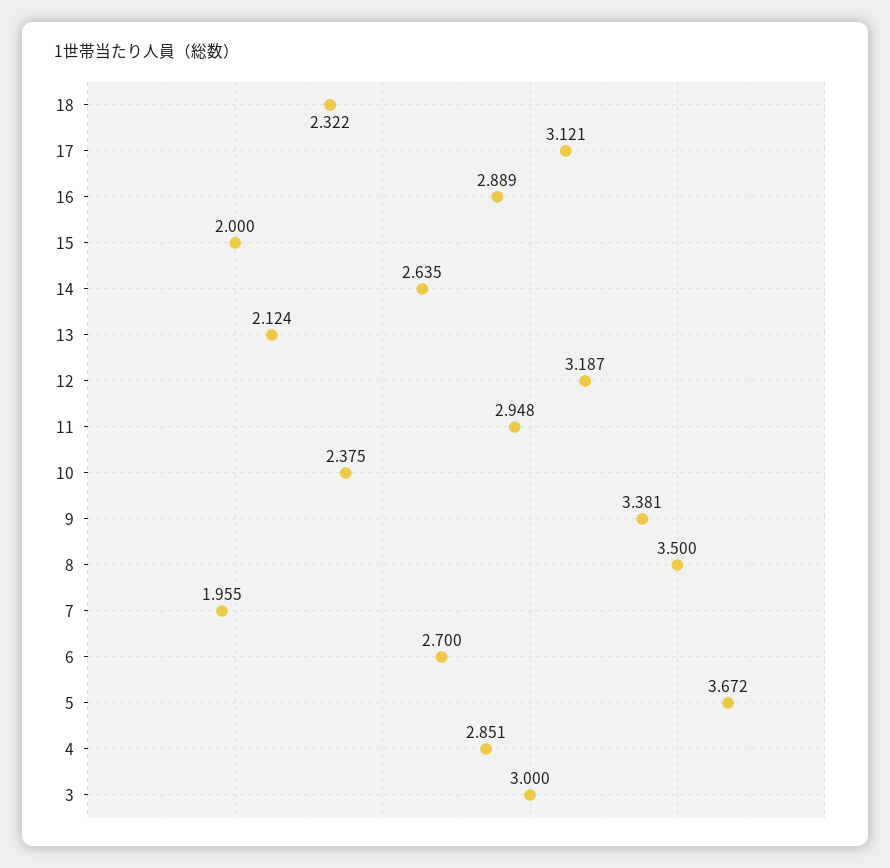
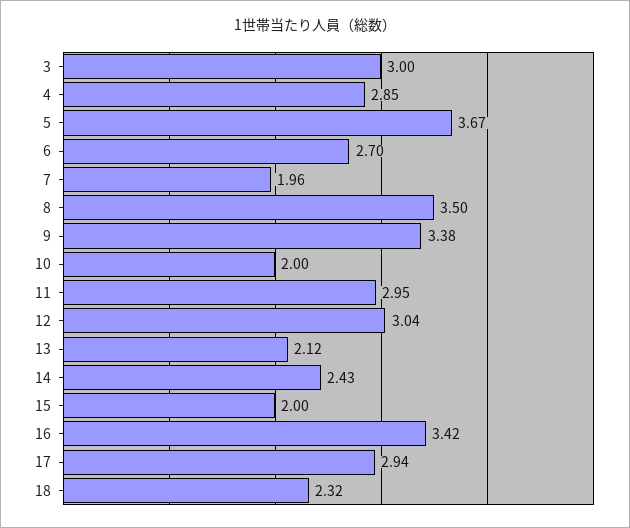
  {
    "18": 2.322,
-   "17": 3.121,
+   "17": 2.94,
-   "16": 2.889,
+   "16": 3.42,
    "15": 2,
-   "14": 2.635,
+   "14": 2.43,
    "13": 2.124,
-   "12": 3.187,
+   "12": 3.04,
    "11": 2.948,
-   "10": 2.375,
+   "10": 2,
    "9": 3.381,
    "8": 3.5,
    "7": 1.955,
    "6": 2.7,
    "5": 3.672,
    "4": 2.851,
    "3": 3
  }

